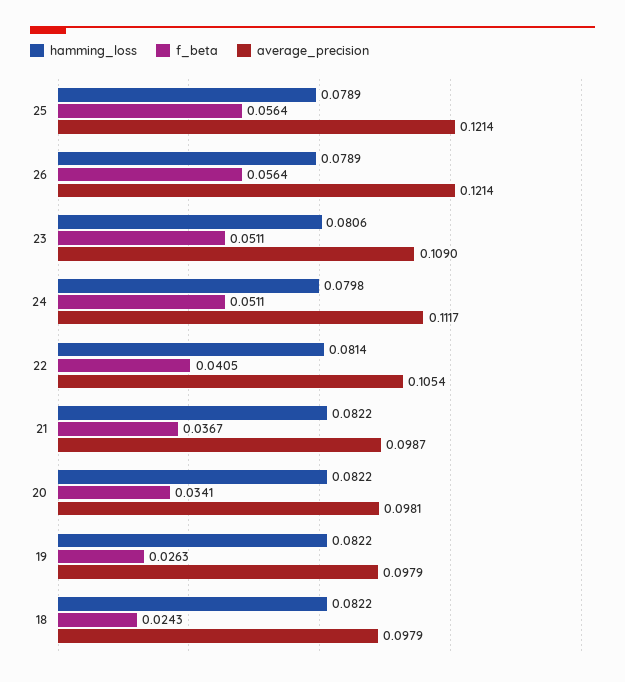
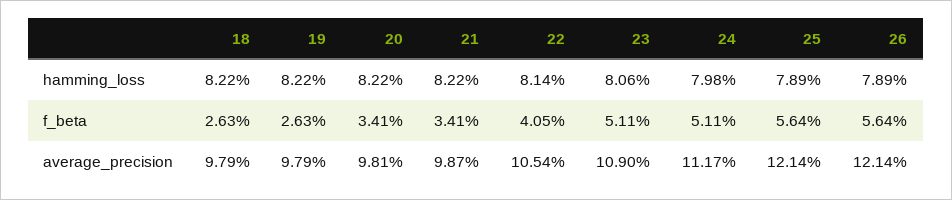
  {
    "hamming_loss": {
      "25": 0.0789,
      "26": 0.0789,
      "23": 0.0806,
      "24": 0.0798,
      "22": 0.0814,
      "21": 0.0822,
      "20": 0.0822,
      "19": 0.0822,
      "18": 0.0822
    },
    "f_beta": {
      "25": 0.0564,
      "26": 0.0564,
      "23": 0.0511,
      "24": 0.0511,
      "22": 0.0405,
-     "21": 0.0367,
+     "21": 0.0341,
      "20": 0.0341,
      "19": 0.0263,
-     "18": 0.0243
+     "18": 0.0263
    },
    "average_precision": {
      "25": 0.1214,
      "26": 0.1214,
      "23": 0.109,
      "24": 0.1117,
      "22": 0.1054,
      "21": 0.0987,
      "20": 0.0981,
      "19": 0.0979,
      "18": 0.0979
    }
  }

